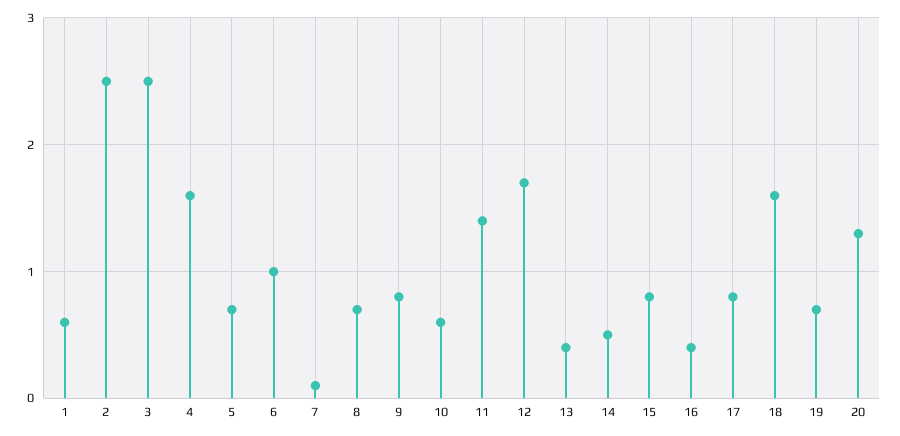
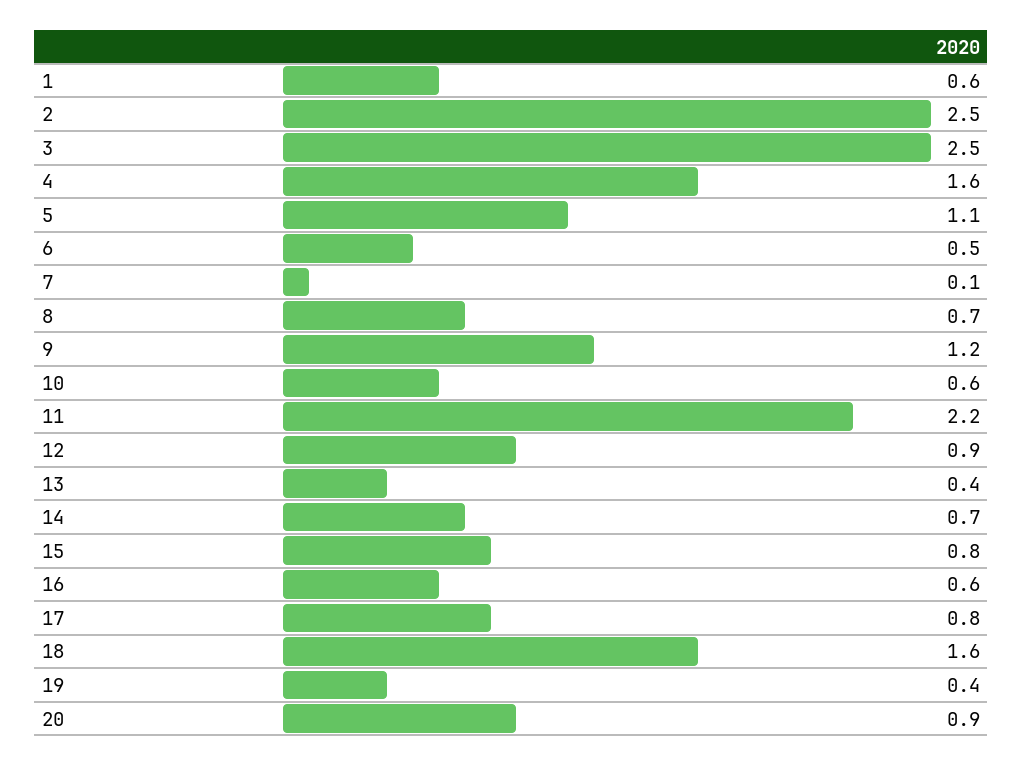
  {
    "1": 0.6,
    "2": 2.5,
    "3": 2.5,
    "4": 1.6,
-   "5": 0.7,
+   "5": 1.1,
-   "6": 1,
+   "6": 0.5,
    "7": 0.1,
    "8": 0.7,
-   "9": 0.8,
+   "9": 1.2,
    "10": 0.6,
-   "11": 1.4,
+   "11": 2.2,
-   "12": 1.7,
+   "12": 0.9,
    "13": 0.4,
-   "14": 0.5,
+   "14": 0.7,
    "15": 0.8,
-   "16": 0.4,
+   "16": 0.6,
    "17": 0.8,
    "18": 1.6,
-   "19": 0.7,
+   "19": 0.4,
-   "20": 1.3
+   "20": 0.9
  }

